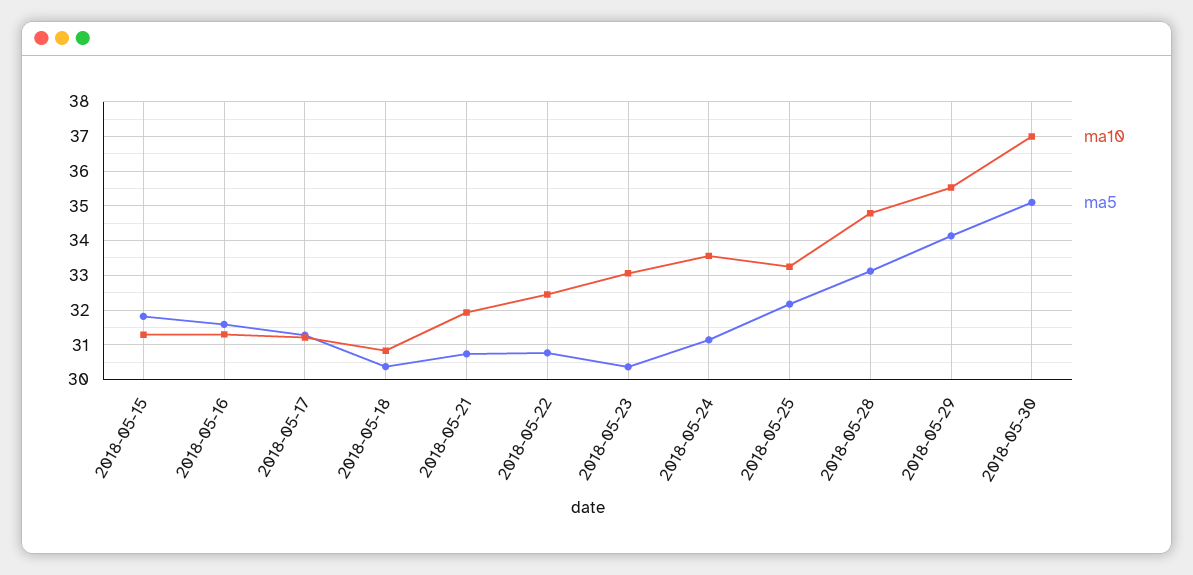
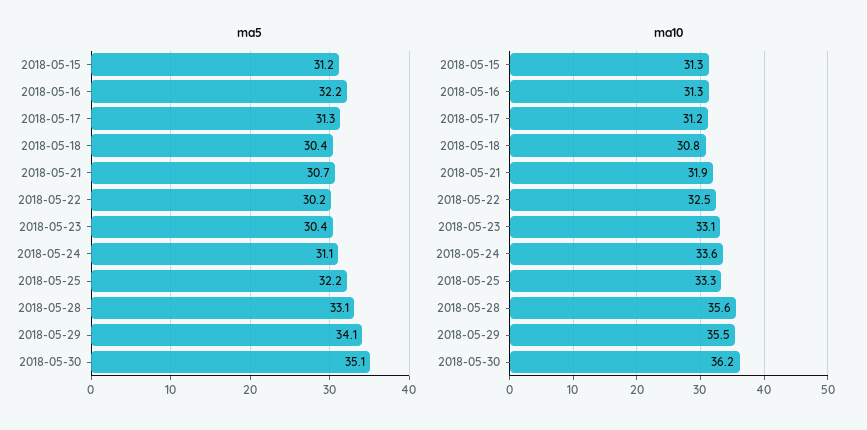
  {
    "ma10": {
      "2018-05-15": 31.3,
      "2018-05-16": 31.3,
      "2018-05-17": 31.2,
      "2018-05-18": 30.8,
      "2018-05-21": 31.9,
      "2018-05-22": 32.5,
      "2018-05-23": 33.1,
      "2018-05-24": 33.6,
      "2018-05-25": 33.3,
-     "2018-05-28": 34.8,
+     "2018-05-28": 35.6,
      "2018-05-29": 35.5,
-     "2018-05-30": 37
+     "2018-05-30": 36.2
    },
    "ma5": {
-     "2018-05-15": 31.8,
+     "2018-05-15": 31.2,
-     "2018-05-16": 31.6,
+     "2018-05-16": 32.2,
      "2018-05-17": 31.3,
      "2018-05-18": 30.4,
      "2018-05-21": 30.7,
-     "2018-05-22": 30.8,
+     "2018-05-22": 30.2,
      "2018-05-23": 30.4,
      "2018-05-24": 31.1,
      "2018-05-25": 32.2,
      "2018-05-28": 33.1,
      "2018-05-29": 34.1,
      "2018-05-30": 35.1
    }
  }

